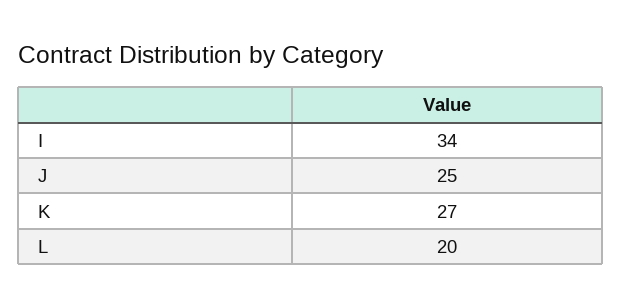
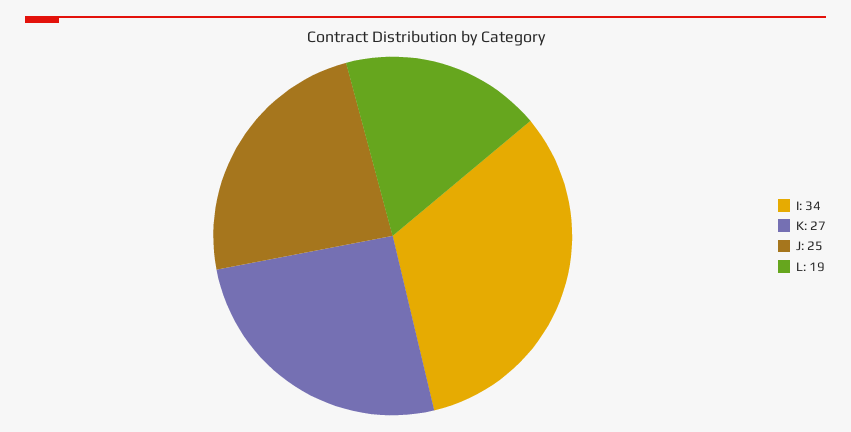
  {
    "I": 34,
    "J": 25,
    "K": 27,
-   "L": 20
+   "L": 19
  }

